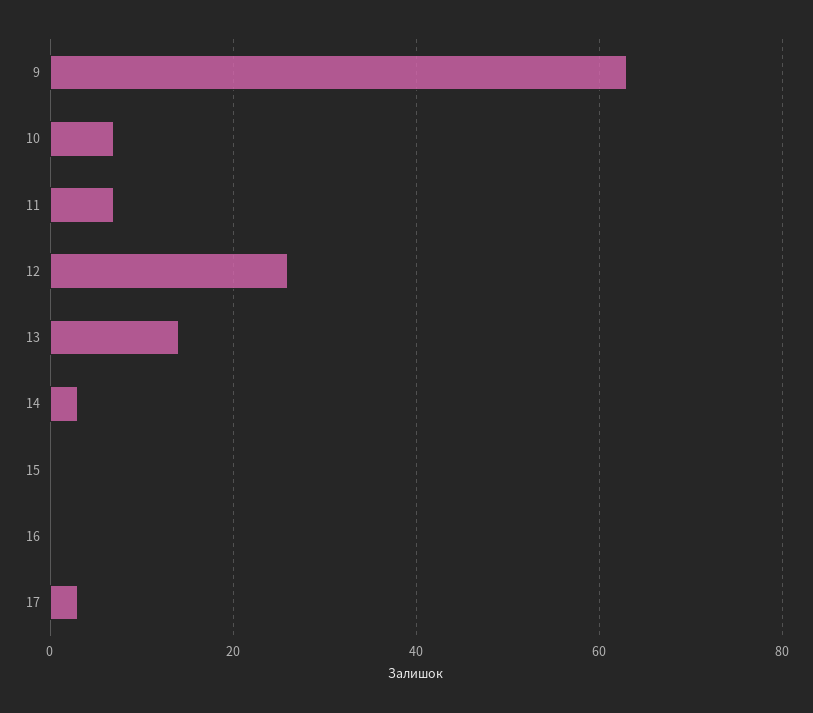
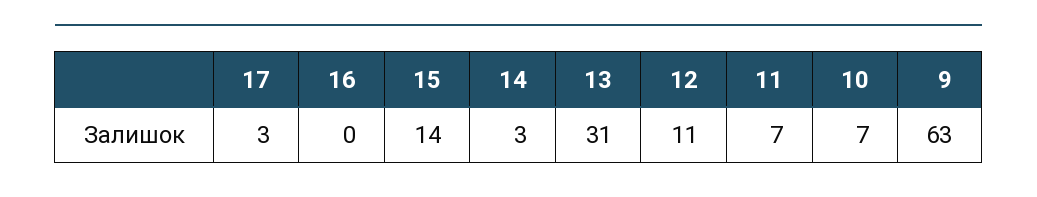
  {
    "9": 63,
    "10": 7,
    "11": 7,
-   "12": 25,
+   "12": 11,
-   "13": 15,
+   "13": 31,
    "14": 3,
-   "15": 0,
+   "15": 14,
    "16": 0,
    "17": 3
  }

